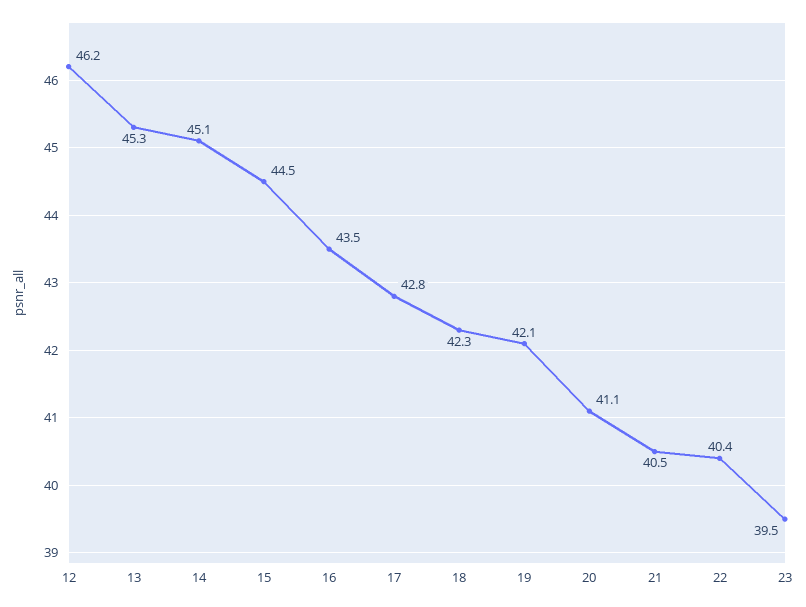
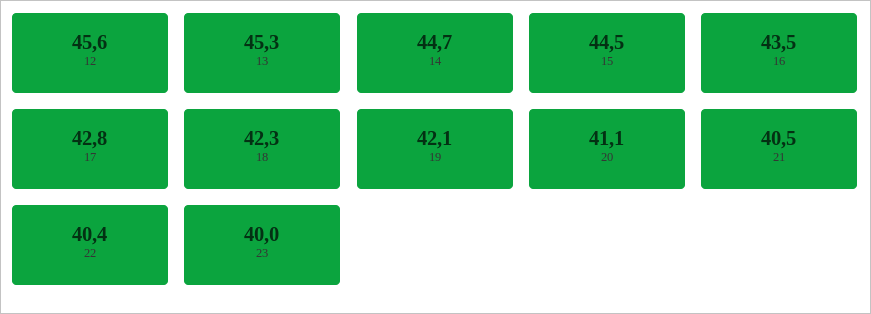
  {
-   "12": 46.2,
+   "12": 45.6,
    "13": 45.3,
-   "14": 45.1,
+   "14": 44.7,
    "15": 44.5,
    "16": 43.5,
    "17": 42.8,
    "18": 42.3,
    "19": 42.1,
    "20": 41.1,
    "21": 40.5,
    "22": 40.4,
-   "23": 39.5
+   "23": 40
  }

